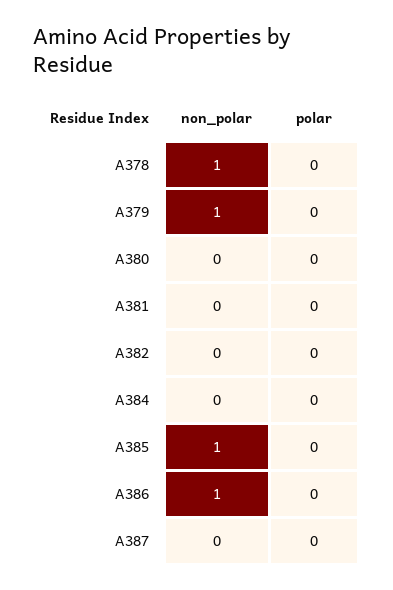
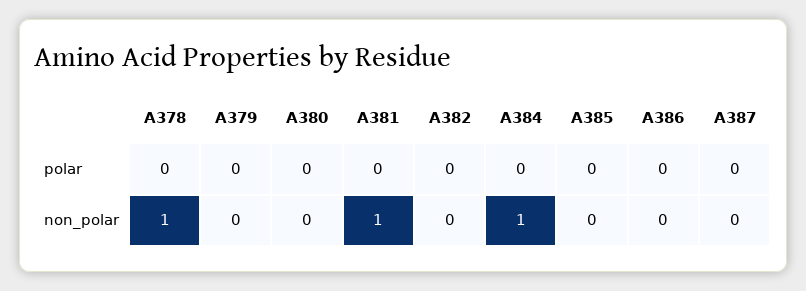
  {
    "non_polar": {
      "A378": 1,
-     "A379": 1,
+     "A379": 0,
      "A380": 0,
-     "A381": 0,
+     "A381": 1,
      "A382": 0,
-     "A384": 0,
+     "A384": 1,
-     "A385": 1,
+     "A385": 0,
-     "A386": 1,
+     "A386": 0,
      "A387": 0
    },
    "polar": {
      "A378": 0,
      "A379": 0,
      "A380": 0,
      "A381": 0,
      "A382": 0,
      "A384": 0,
      "A385": 0,
      "A386": 0,
      "A387": 0
    }
  }

